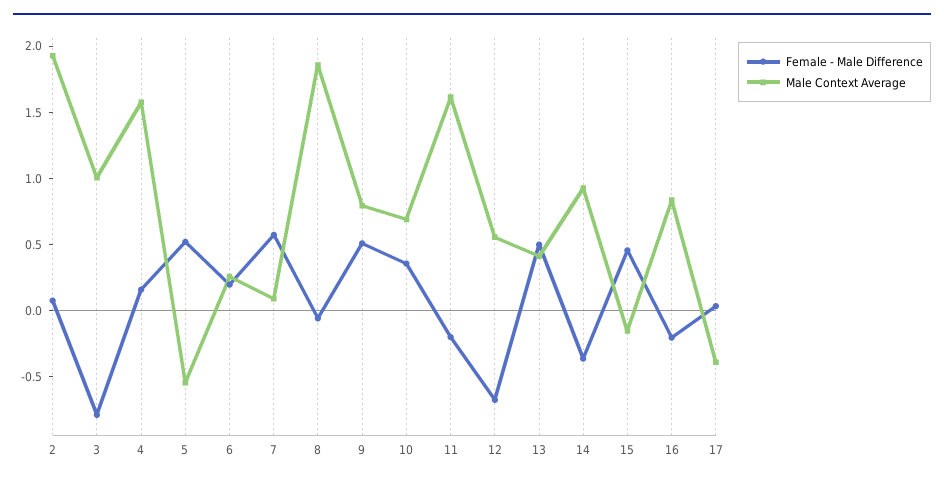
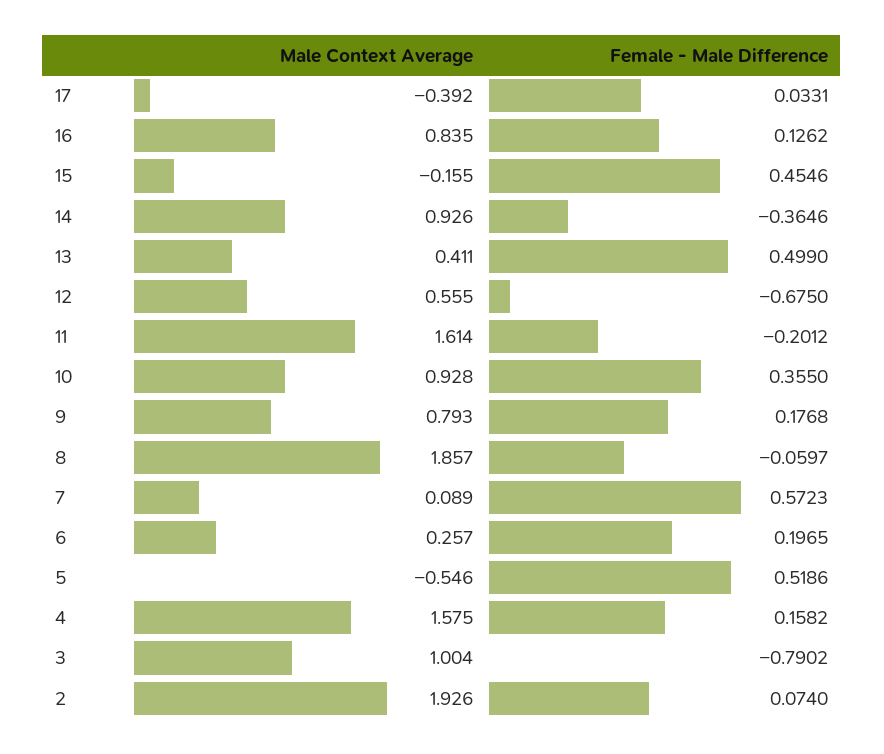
  {
    "Female - Male Difference": {
      "2": 0.074,
      "3": -0.7902,
      "4": 0.1582,
      "5": 0.5186,
      "6": 0.1965,
      "7": 0.5723,
      "8": -0.0597,
-     "9": 0.5,
+     "9": 0.1768,
      "10": 0.355,
      "11": -0.2012,
      "12": -0.675,
      "13": 0.499,
      "14": -0.3646,
      "15": 0.4546,
-     "16": -0.2,
+     "16": 0.1262,
      "17": 0.0331
    },
    "Male Context Average": {
      "2": 1.926,
      "3": 1.004,
      "4": 1.575,
      "5": -0.546,
      "6": 0.257,
      "7": 0.089,
      "8": 1.857,
      "9": 0.793,
-     "10": 0.7,
+     "10": 0.928,
      "11": 1.614,
      "12": 0.555,
      "13": 0.411,
      "14": 0.926,
      "15": -0.155,
      "16": 0.835,
      "17": -0.392
    }
  }

